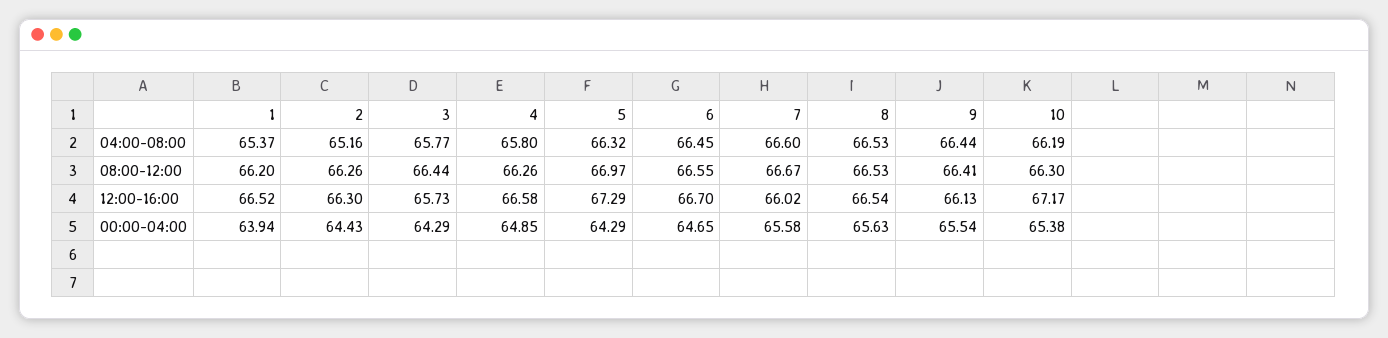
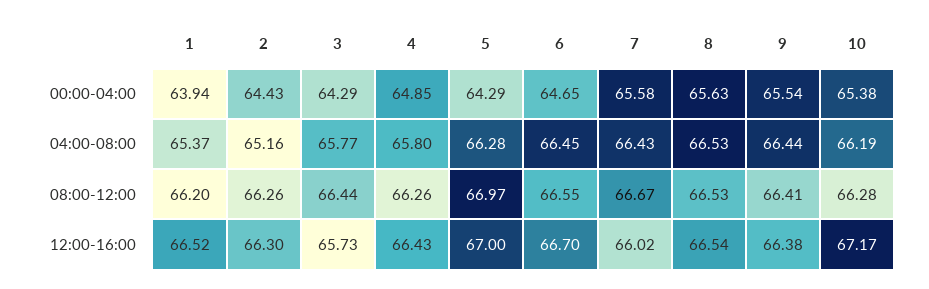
  {
    "1": {
      "04:00-08:00": 65.37,
      "08:00-12:00": 66.2,
      "12:00-16:00": 66.52,
      "00:00-04:00": 63.94
    },
    "2": {
      "04:00-08:00": 65.16,
      "08:00-12:00": 66.26,
      "12:00-16:00": 66.3,
      "00:00-04:00": 64.43
    },
    "3": {
      "04:00-08:00": 65.77,
      "08:00-12:00": 66.44,
      "12:00-16:00": 65.73,
      "00:00-04:00": 64.29
    },
    "4": {
      "04:00-08:00": 65.8,
      "08:00-12:00": 66.26,
-     "12:00-16:00": 66.58,
+     "12:00-16:00": 66.43,
      "00:00-04:00": 64.85
    },
    "5": {
-     "04:00-08:00": 66.32,
+     "04:00-08:00": 66.28,
      "08:00-12:00": 66.97,
-     "12:00-16:00": 67.29,
+     "12:00-16:00": 67,
      "00:00-04:00": 64.29
    },
    "6": {
      "04:00-08:00": 66.45,
      "08:00-12:00": 66.55,
      "12:00-16:00": 66.7,
      "00:00-04:00": 64.65
    },
    "7": {
-     "04:00-08:00": 66.6,
+     "04:00-08:00": 66.43,
      "08:00-12:00": 66.67,
      "12:00-16:00": 66.02,
      "00:00-04:00": 65.58
    },
    "8": {
      "04:00-08:00": 66.53,
      "08:00-12:00": 66.53,
      "12:00-16:00": 66.54,
      "00:00-04:00": 65.63
    },
    "9": {
      "04:00-08:00": 66.44,
      "08:00-12:00": 66.41,
-     "12:00-16:00": 66.13,
+     "12:00-16:00": 66.38,
      "00:00-04:00": 65.54
    },
    "10": {
      "04:00-08:00": 66.19,
-     "08:00-12:00": 66.3,
+     "08:00-12:00": 66.28,
      "12:00-16:00": 67.17,
      "00:00-04:00": 65.38
    }
  }

